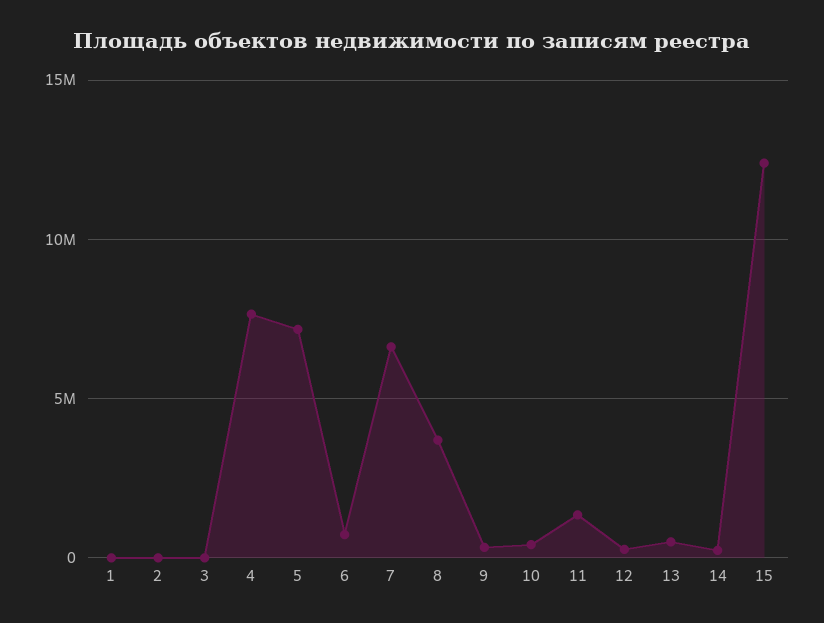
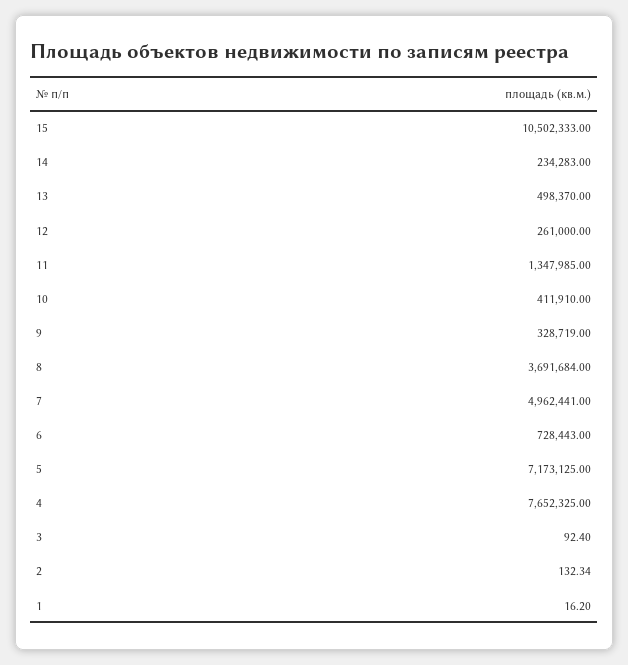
  {
    "1": 16.2,
    "2": 132.34,
    "3": 92.4,
    "4": 7652325,
    "5": 7173125,
    "6": 728443,
-   "7": 6500000,
+   "7": 4962441,
    "8": 3691684,
    "9": 328719,
    "10": 411910,
    "11": 1347985,
    "12": 261000,
    "13": 498370,
    "14": 234283,
-   "15": 12500000
+   "15": 10502333
  }

